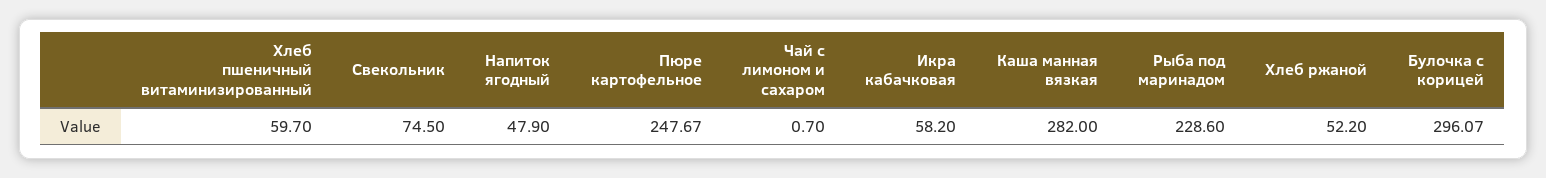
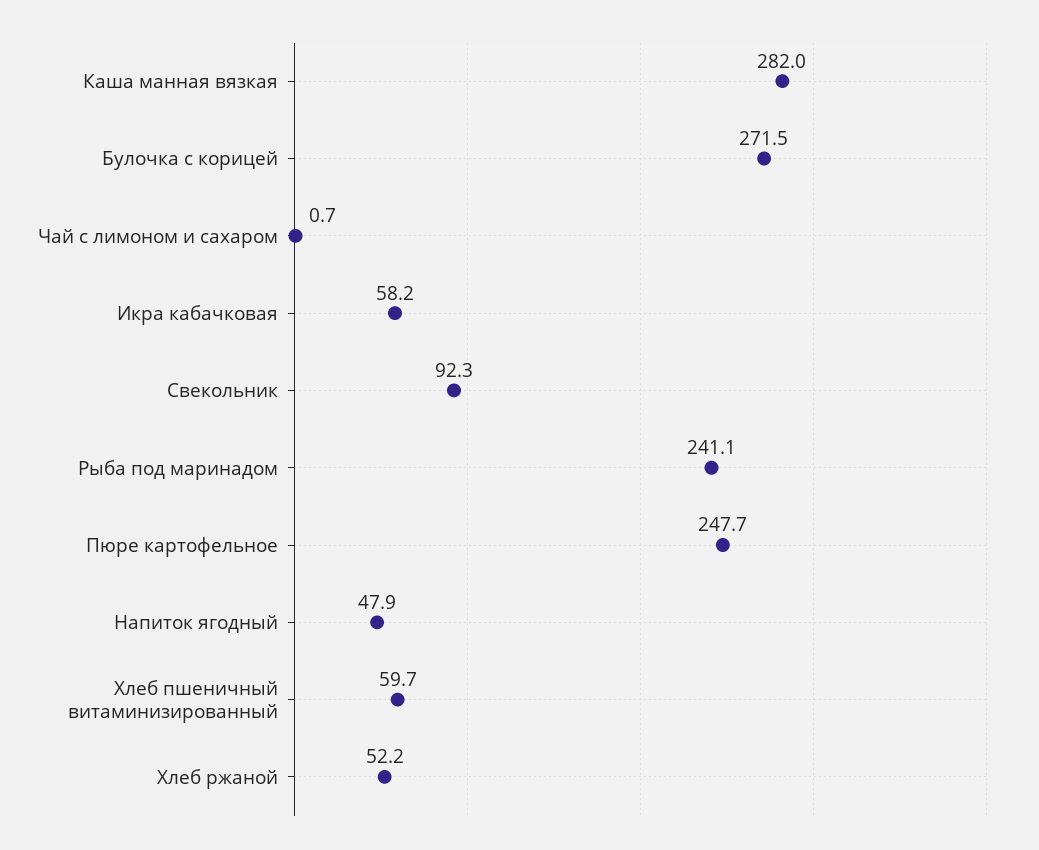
  {
    "Хлеб пшеничный витаминизированный": 59.7,
-   "Свекольник": 74.5,
+   "Свекольник": 92.3,
    "Напиток ягодный": 47.9,
    "Пюре картофельное": 247.67,
    "Чай с лимоном и сахаром": 0.7,
    "Икра кабачковая": 58.2,
    "Каша манная вязкая": 282,
-   "Рыба под маринадом": 228.6,
+   "Рыба под маринадом": 241.1,
    "Хлеб ржаной": 52.2,
-   "Булочка с корицей": 296.07
+   "Булочка с корицей": 271.5
  }

